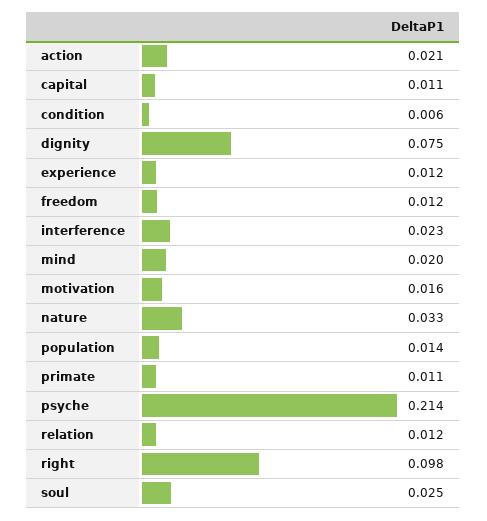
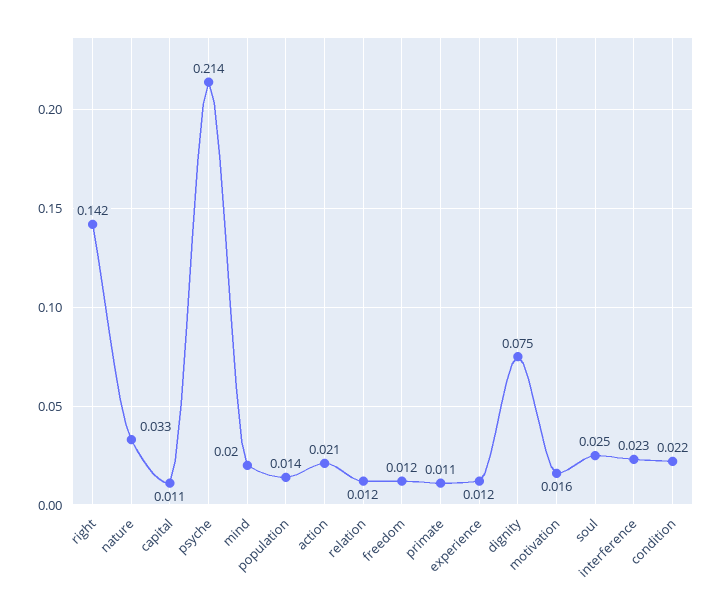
  {
    "action": 0.021,
    "capital": 0.011,
-   "condition": 0.006,
+   "condition": 0.022,
    "dignity": 0.075,
    "experience": 0.012,
    "freedom": 0.012,
    "interference": 0.023,
    "mind": 0.02,
    "motivation": 0.016,
    "nature": 0.033,
    "population": 0.014,
    "primate": 0.011,
    "psyche": 0.214,
    "relation": 0.012,
-   "right": 0.098,
+   "right": 0.142,
    "soul": 0.025
  }

